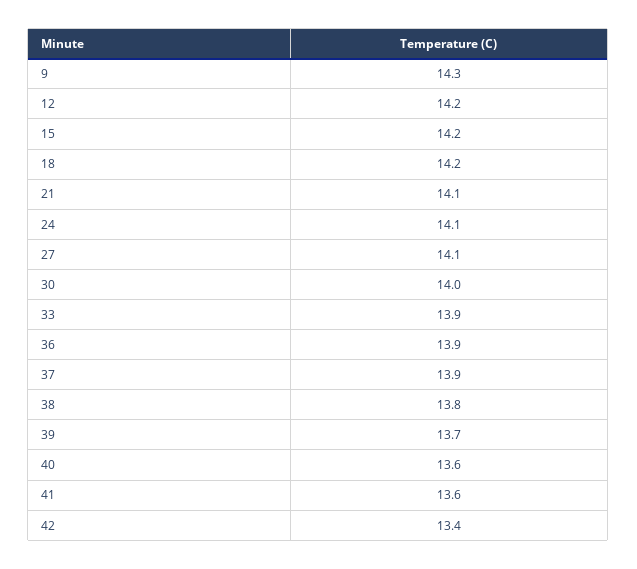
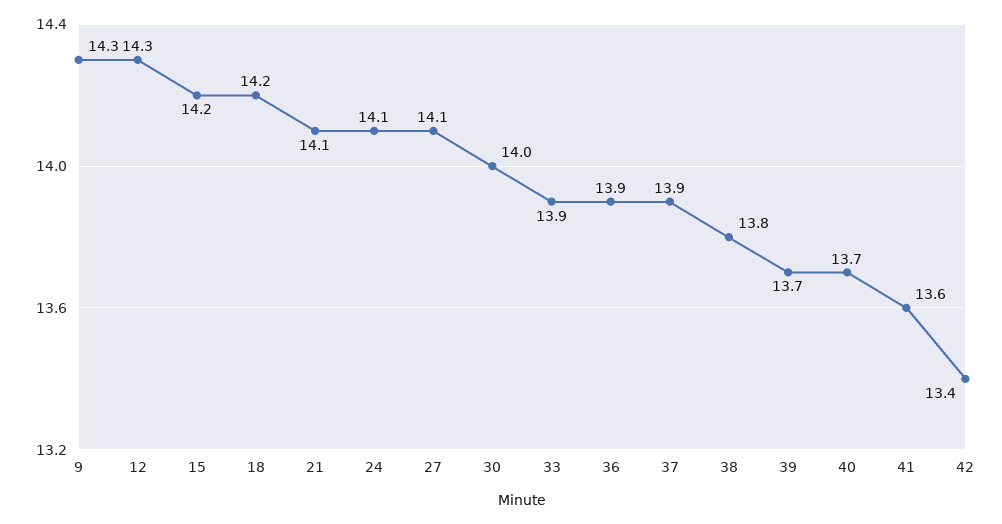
  {
    "9": 14.3,
-   "12": 14.2,
+   "12": 14.3,
    "15": 14.2,
    "18": 14.2,
    "21": 14.1,
    "24": 14.1,
    "27": 14.1,
    "30": 14,
    "33": 13.9,
    "36": 13.9,
    "37": 13.9,
    "38": 13.8,
    "39": 13.7,
-   "40": 13.6,
+   "40": 13.7,
    "41": 13.6,
    "42": 13.4
  }

